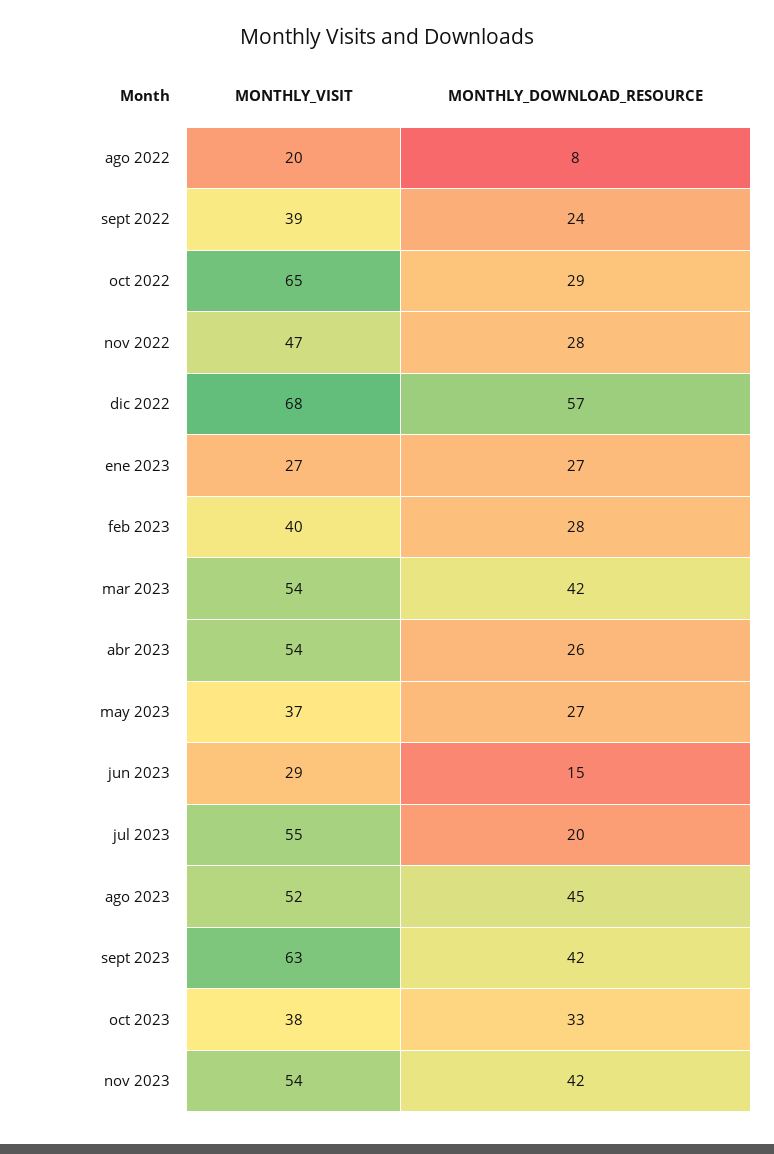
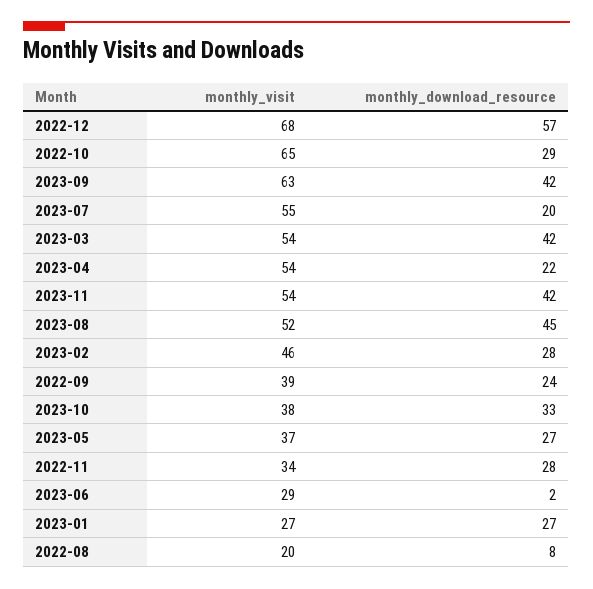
  {
    "MONTHLY_VISIT": {
      "ago 2022": 20,
      "sept 2022": 39,
      "oct 2022": 65,
-     "nov 2022": 47,
+     "nov 2022": 34,
      "dic 2022": 68,
      "ene 2023": 27,
-     "feb 2023": 40,
+     "feb 2023": 46,
      "mar 2023": 54,
      "abr 2023": 54,
      "may 2023": 37,
      "jun 2023": 29,
      "jul 2023": 55,
      "ago 2023": 52,
      "sept 2023": 63,
      "oct 2023": 38,
      "nov 2023": 54
    },
    "MONTHLY_DOWNLOAD_RESOURCE": {
      "ago 2022": 8,
      "sept 2022": 24,
      "oct 2022": 29,
      "nov 2022": 28,
      "dic 2022": 57,
      "ene 2023": 27,
      "feb 2023": 28,
      "mar 2023": 42,
-     "abr 2023": 26,
+     "abr 2023": 22,
      "may 2023": 27,
-     "jun 2023": 15,
+     "jun 2023": 2,
      "jul 2023": 20,
      "ago 2023": 45,
      "sept 2023": 42,
      "oct 2023": 33,
      "nov 2023": 42
    }
  }

